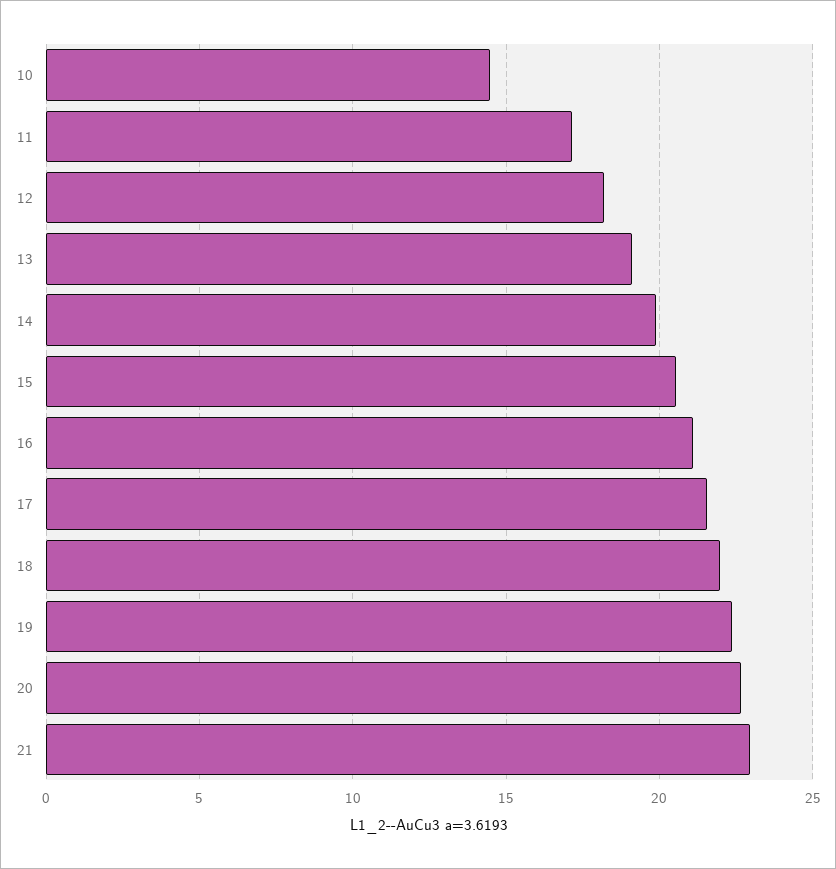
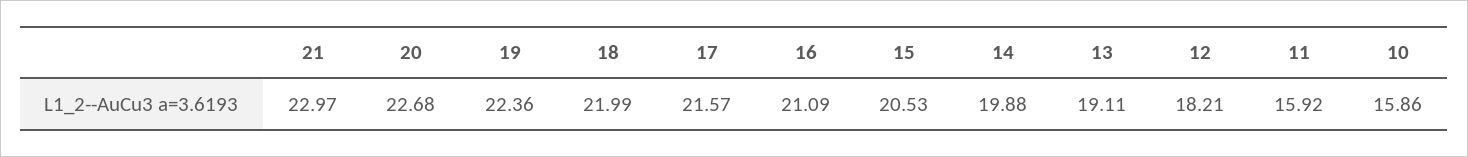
  {
-   "10": 14.5,
+   "10": 15.86,
-   "11": 17,
+   "11": 15.92,
    "12": 18.21,
    "13": 19.11,
    "14": 19.88,
    "15": 20.53,
    "16": 21.09,
    "17": 21.57,
    "18": 21.99,
    "19": 22.36,
    "20": 22.68,
    "21": 22.97
  }

